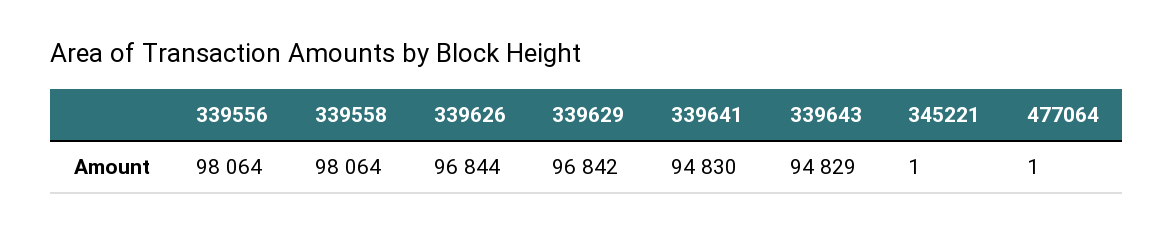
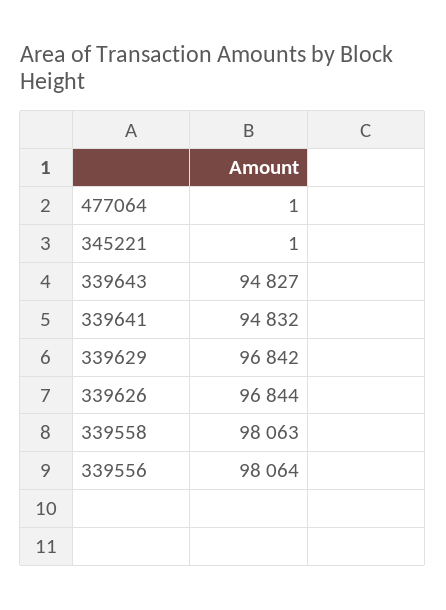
  {
    "339556": 98064,
-   "339558": 98064,
+   "339558": 98063,
    "339626": 96844,
    "339629": 96842,
-   "339641": 94830,
+   "339641": 94832,
-   "339643": 94829,
+   "339643": 94827,
    "345221": 1,
    "477064": 1
  }

